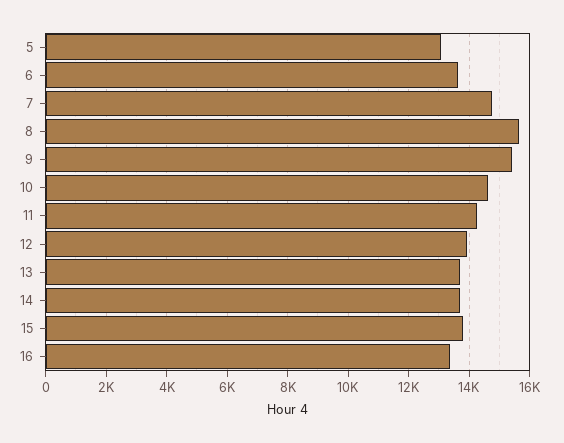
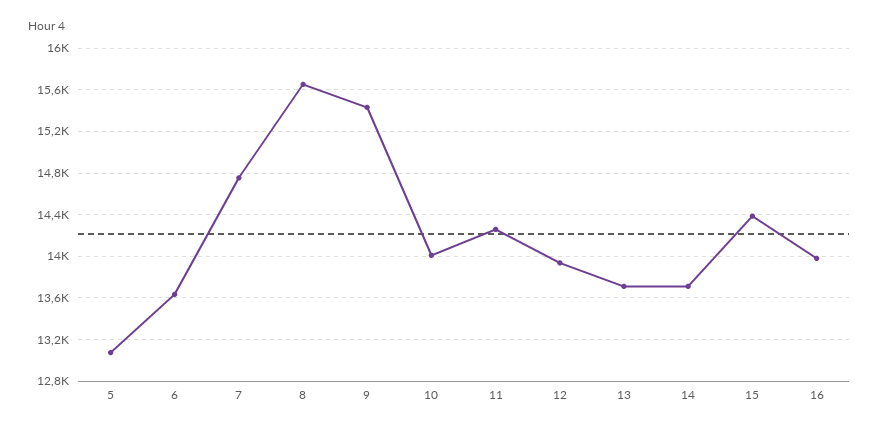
  {
    "5": 13100,
    "6": 13600,
    "7": 14800,
    "8": 15700,
    "9": 15400,
-   "10": 14600,
+   "10": 14000,
    "11": 14300,
    "12": 13900,
    "13": 13700,
    "14": 13700,
-   "15": 13800,
+   "15": 14400,
-   "16": 13400
+   "16": 14000
  }

